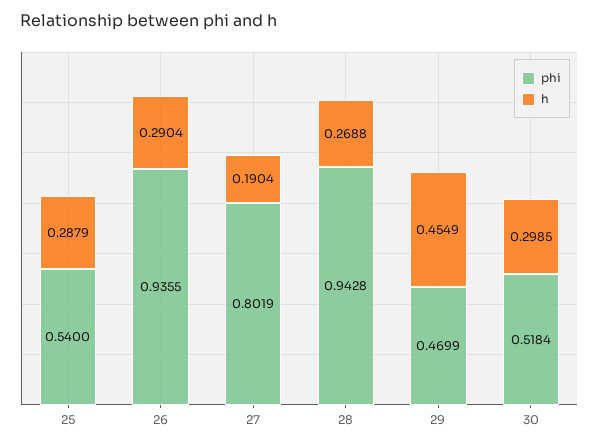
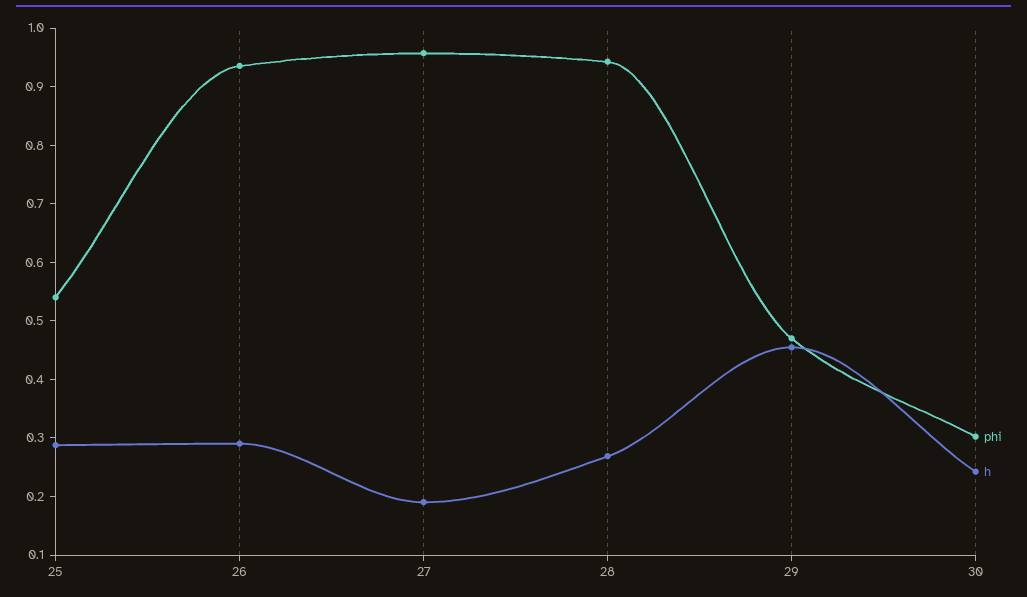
  {
    "phi": {
      "25": 0.54,
      "26": 0.9355,
-     "27": 0.8019,
+     "27": 0.96,
      "28": 0.9428,
      "29": 0.4699,
-     "30": 0.5184
+     "30": 0.3
    },
    "h": {
      "25": 0.2879,
      "26": 0.2904,
      "27": 0.1904,
      "28": 0.2688,
      "29": 0.4549,
-     "30": 0.2985
+     "30": 0.24
    }
  }

